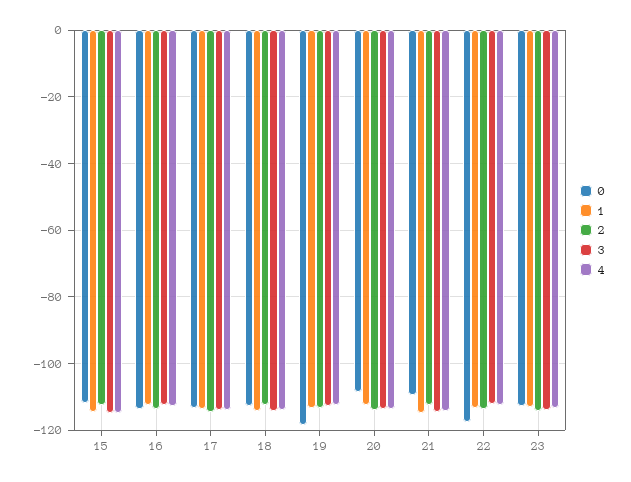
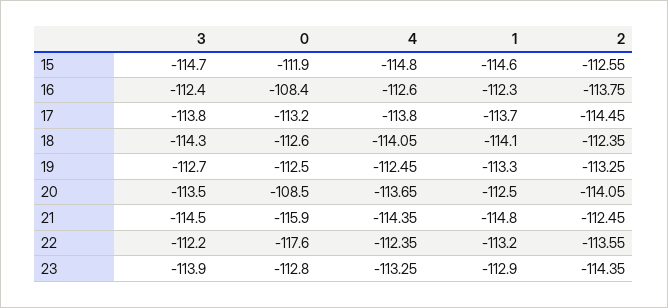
  {
    "0": {
      "15": -111.9,
-     "16": -114,
+     "16": -108.4,
      "17": -113.2,
      "18": -112.6,
-     "19": -118,
+     "19": -112.5,
      "20": -108.5,
-     "21": -110,
+     "21": -115.9,
      "22": -117.6,
      "23": -112.8
    },
    "1": {
      "15": -114.6,
      "16": -112.3,
      "17": -113.7,
      "18": -114.1,
      "19": -113.3,
      "20": -112.5,
      "21": -114.8,
      "22": -113.2,
      "23": -112.9
    },
    "2": {
      "15": -112.55,
      "16": -113.75,
      "17": -114.45,
      "18": -112.35,
      "19": -113.25,
      "20": -114.05,
      "21": -112.45,
      "22": -113.55,
      "23": -114.35
    },
    "3": {
      "15": -114.7,
      "16": -112.4,
      "17": -113.8,
      "18": -114.3,
      "19": -112.7,
      "20": -113.5,
      "21": -114.5,
      "22": -112.2,
      "23": -113.9
    },
    "4": {
      "15": -114.8,
      "16": -112.6,
      "17": -113.8,
      "18": -114.05,
      "19": -112.45,
      "20": -113.65,
      "21": -114.35,
      "22": -112.35,
      "23": -113.25
    }
  }

